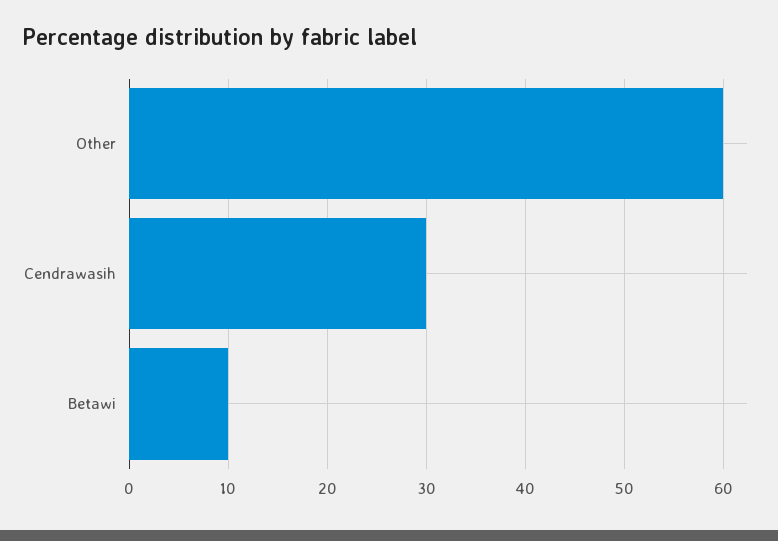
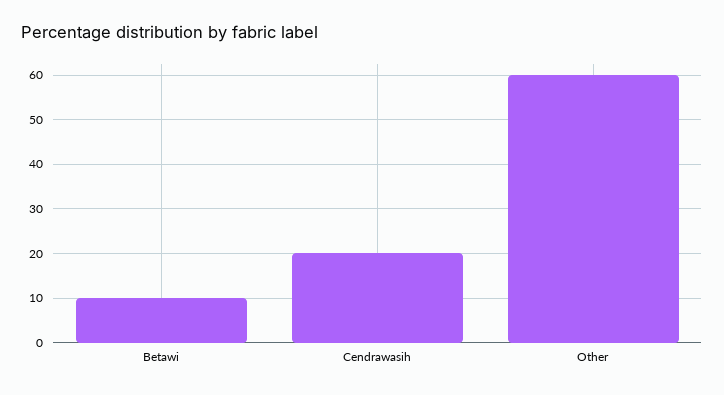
  {
    "Other": 60,
-   "Cendrawasih": 30,
+   "Cendrawasih": 20,
    "Betawi": 10
  }

